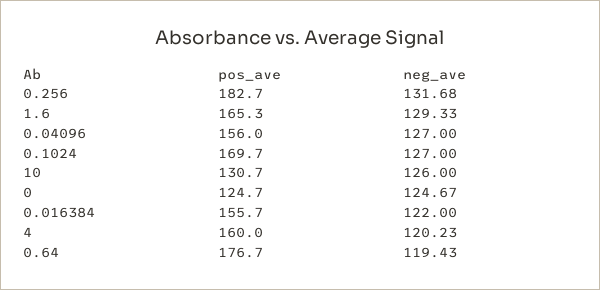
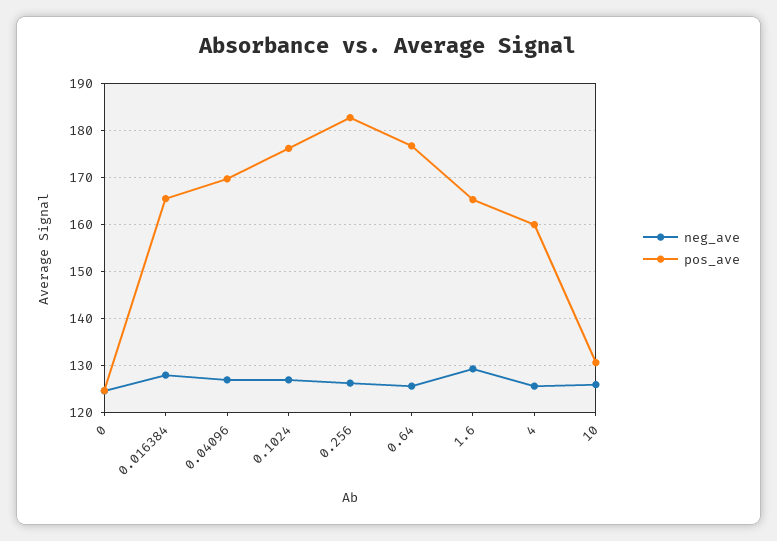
  {
    "pos_ave": {
      "0.256": 182.7,
      "1.6": 165.3,
-     "0.04096": 156,
+     "0.04096": 170,
-     "0.1024": 169.7,
+     "0.1024": 176,
      "10": 130.7,
      "0": 124.7,
-     "0.016384": 155.7,
+     "0.016384": 166,
      "4": 160,
      "0.64": 176.7
    },
    "neg_ave": {
-     "0.256": 131.68,
+     "0.256": 126,
      "1.6": 129.33,
      "0.04096": 127,
      "0.1024": 127,
      "10": 126,
      "0": 124.67,
-     "0.016384": 122,
+     "0.016384": 128,
-     "4": 120.23,
+     "4": 126,
-     "0.64": 119.43
+     "0.64": 126
    }
  }

